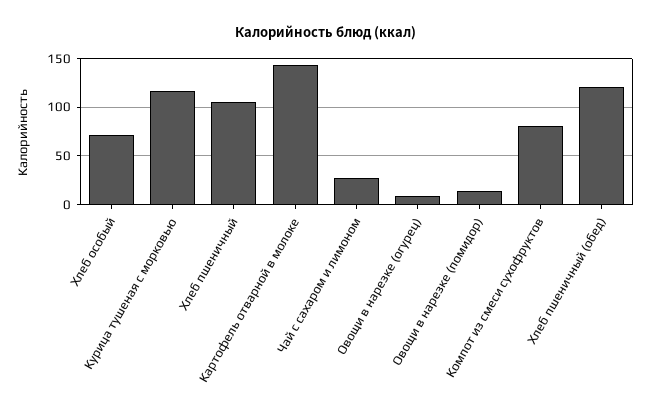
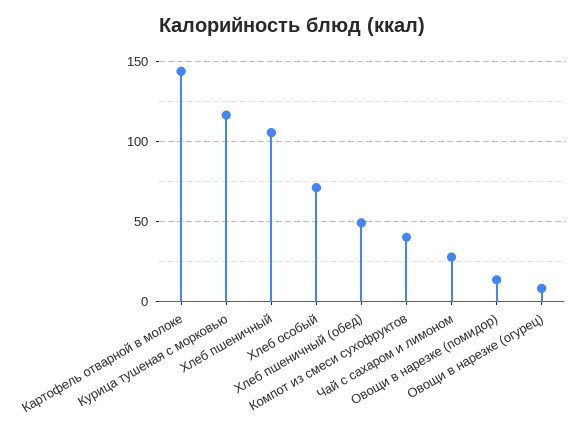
  {
    "Хлеб особый": 70,
    "Курица тушеная с морковью": 115,
    "Хлеб пшеничный": 105,
    "Картофель отварной в молоке": 145,
    "Чай с сахаром и лимоном": 30,
    "Овощи в нарезке (огурец)": 10,
    "Овощи в нарезке (помидор)": 15,
-   "Компот из смеси сухофруктов": 80,
+   "Компот из смеси сухофруктов": 40,
-   "Хлеб пшеничный (обед)": 120
+   "Хлеб пшеничный (обед)": 50
  }

